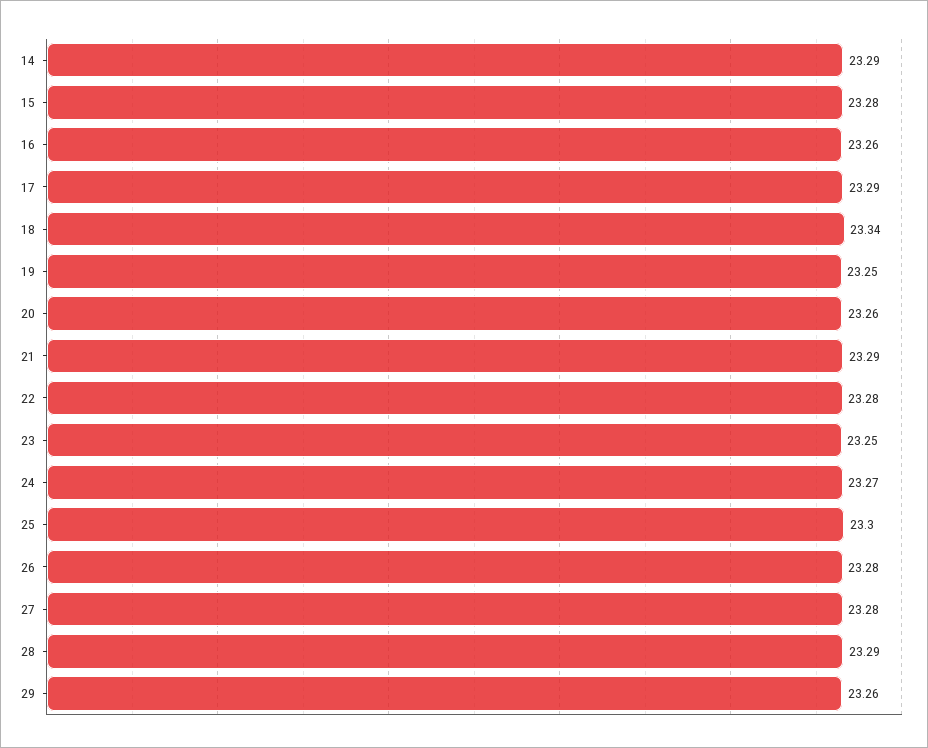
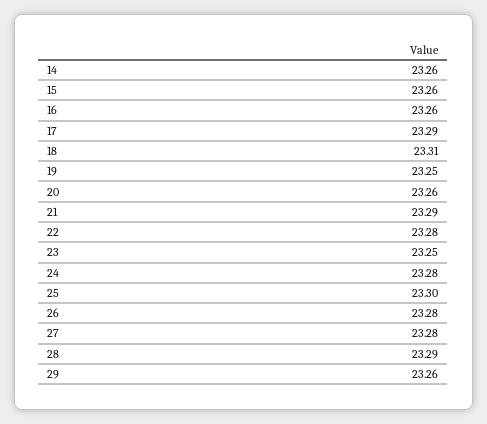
  {
-   "14": 23.29,
+   "14": 23.26,
-   "15": 23.28,
+   "15": 23.26,
    "16": 23.26,
    "17": 23.29,
-   "18": 23.34,
+   "18": 23.31,
    "19": 23.25,
    "20": 23.26,
    "21": 23.29,
    "22": 23.28,
    "23": 23.25,
-   "24": 23.27,
+   "24": 23.28,
    "25": 23.3,
    "26": 23.28,
    "27": 23.28,
    "28": 23.29,
    "29": 23.26
  }

